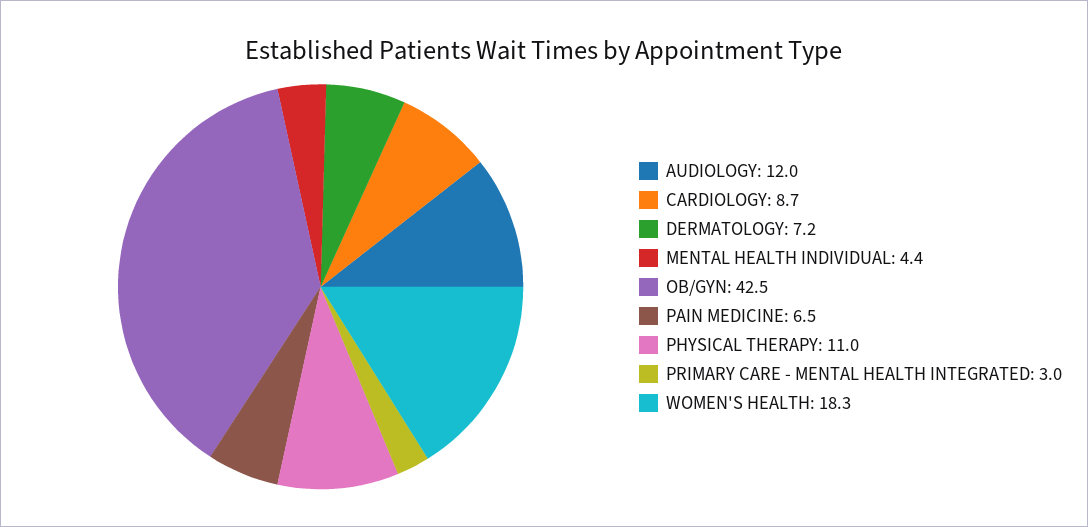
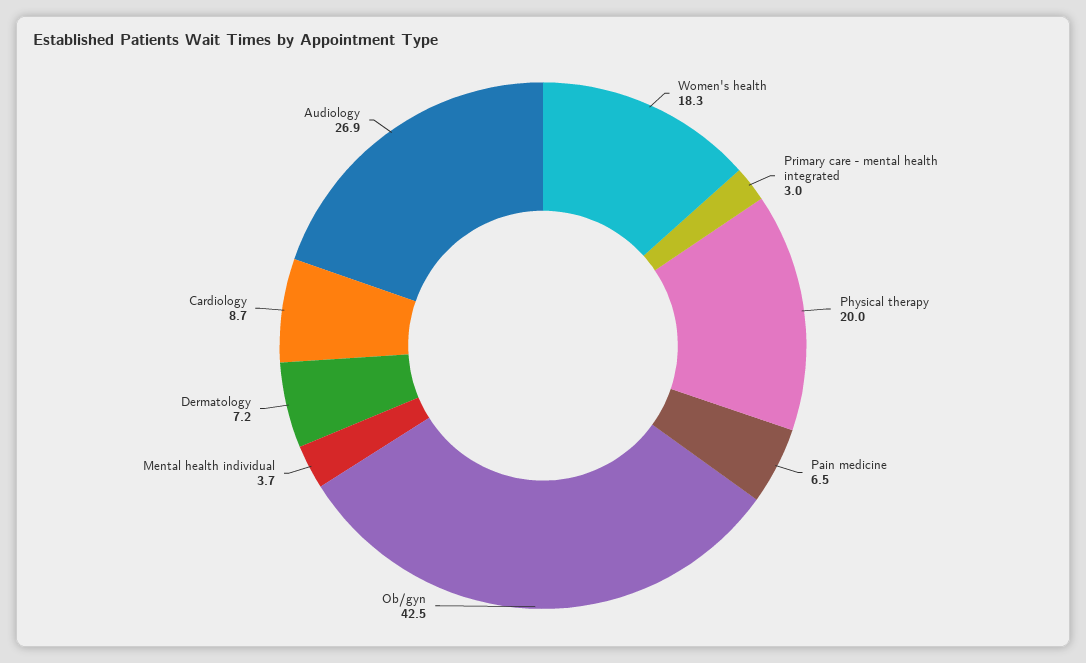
  {
-   "AUDIOLOGY": 12,
+   "AUDIOLOGY": 26.9,
    "CARDIOLOGY": 8.7,
    "DERMATOLOGY": 7.2,
-   "MENTAL HEALTH INDIVIDUAL": 4.4,
+   "MENTAL HEALTH INDIVIDUAL": 3.7,
    "OB/GYN": 42.5,
    "PAIN MEDICINE": 6.5,
-   "PHYSICAL THERAPY": 11,
+   "PHYSICAL THERAPY": 20,
    "PRIMARY CARE - MENTAL HEALTH INTEGRATED": 3,
    "WOMEN'S HEALTH": 18.3
  }

